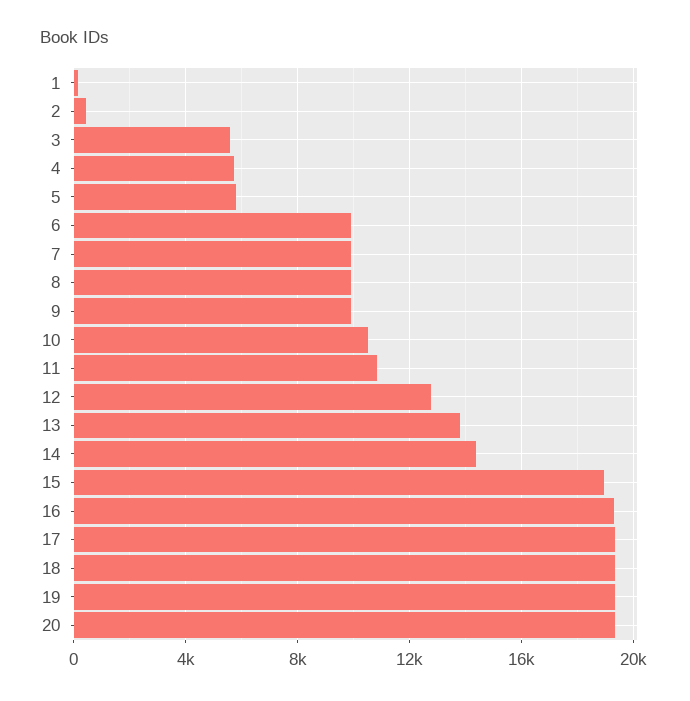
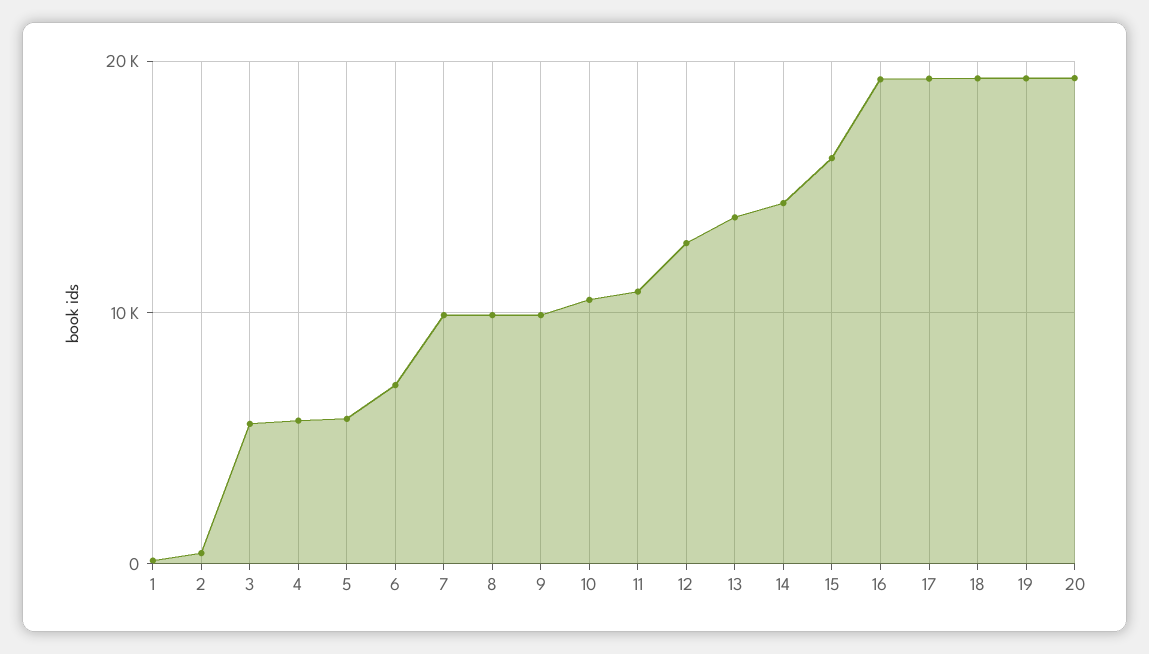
  {
    "1": 0,
    "2": 500,
    "3": 5500,
    "4": 5500,
    "5": 6000,
-   "6": 10000,
+   "6": 7000,
    "7": 10000,
    "8": 10000,
    "9": 10000,
    "10": 10500,
    "11": 11000,
    "12": 13000,
    "13": 14000,
    "14": 14500,
-   "15": 19000,
+   "15": 16000,
    "16": 19500,
    "17": 19500,
    "18": 19500,
    "19": 19500,
    "20": 19500
  }

